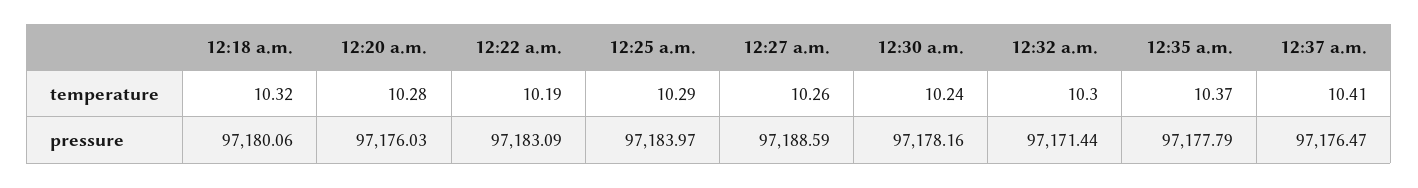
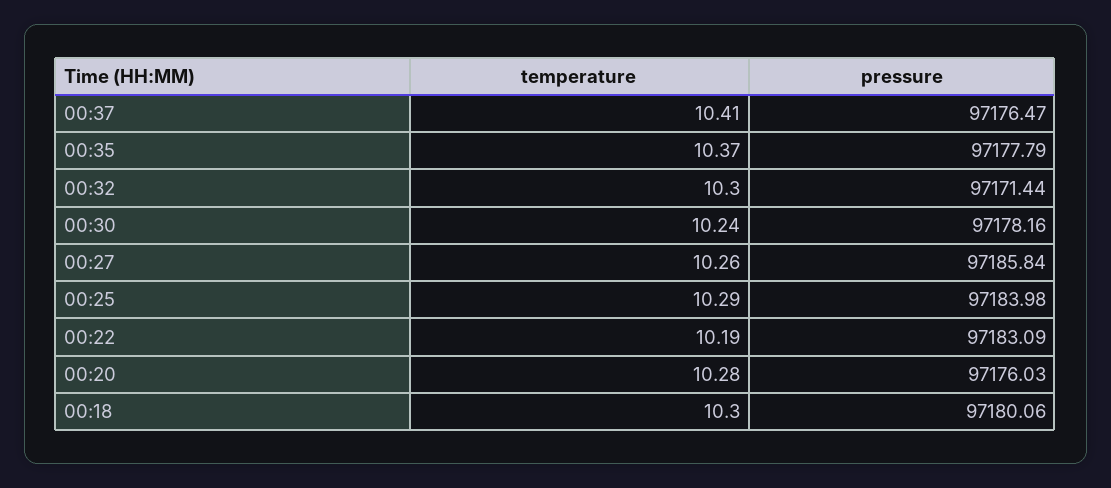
  {
    "12:18 a.m.": {
-     "temperature": 10.32,
+     "temperature": 10.3,
      "pressure": 97180.06
    },
    "12:20 a.m.": {
      "temperature": 10.28,
      "pressure": 97176.03
    },
    "12:22 a.m.": {
      "temperature": 10.19,
      "pressure": 97183.09
    },
    "12:25 a.m.": {
      "temperature": 10.29,
-     "pressure": 97183.97
+     "pressure": 97183.98
    },
    "12:27 a.m.": {
      "temperature": 10.26,
-     "pressure": 97188.59
+     "pressure": 97185.84
    },
    "12:30 a.m.": {
      "temperature": 10.24,
      "pressure": 97178.16
    },
    "12:32 a.m.": {
      "temperature": 10.3,
      "pressure": 97171.44
    },
    "12:35 a.m.": {
      "temperature": 10.37,
      "pressure": 97177.79
    },
    "12:37 a.m.": {
      "temperature": 10.41,
      "pressure": 97176.47
    }
  }

